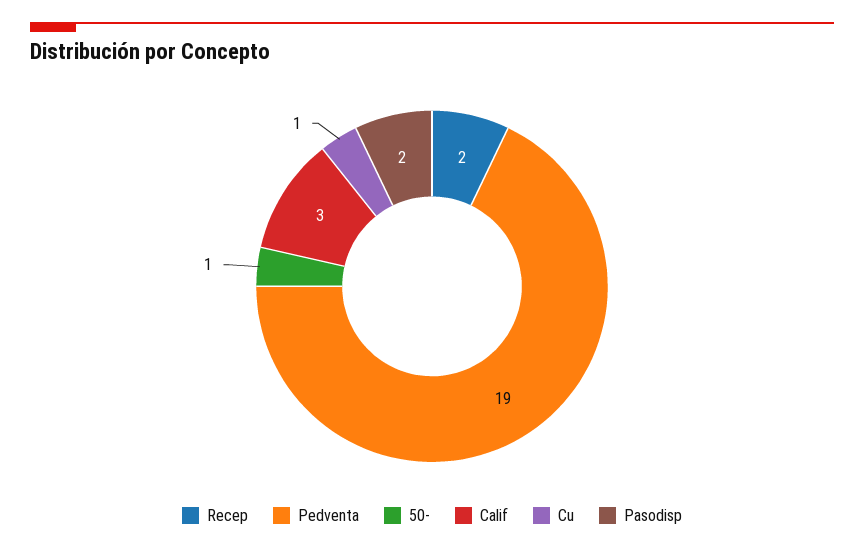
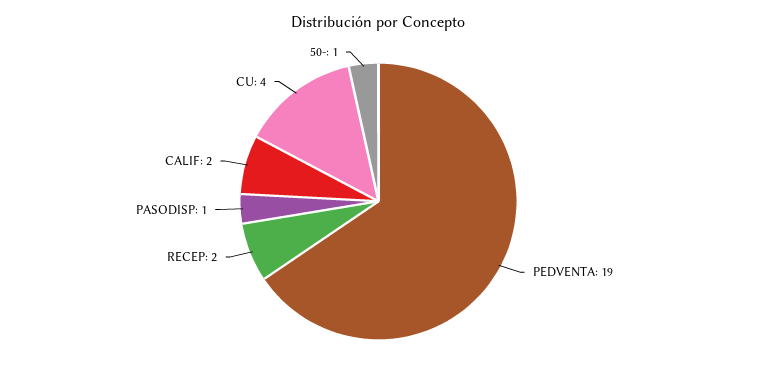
  {
    "Recep": 2,
    "Pedventa": 19,
    "50-": 1,
-   "Calif": 3,
+   "Calif": 2,
-   "Cu": 1,
+   "Cu": 4,
-   "Pasodisp": 2
+   "Pasodisp": 1
  }

